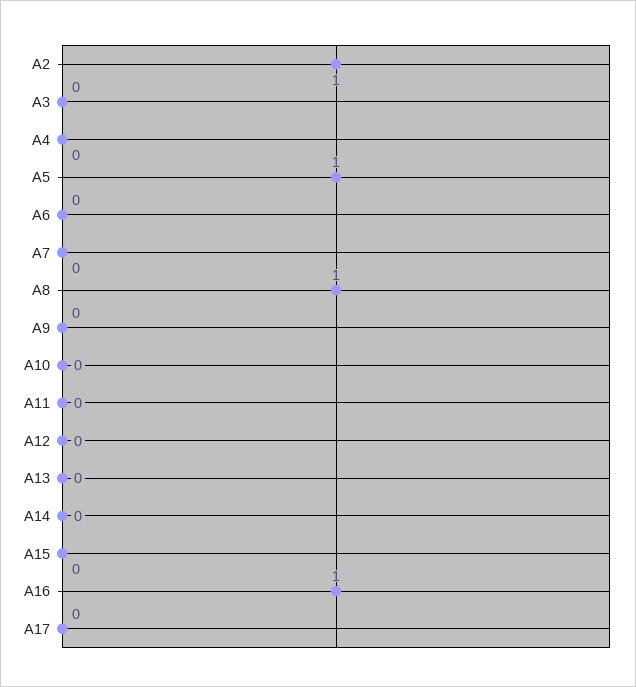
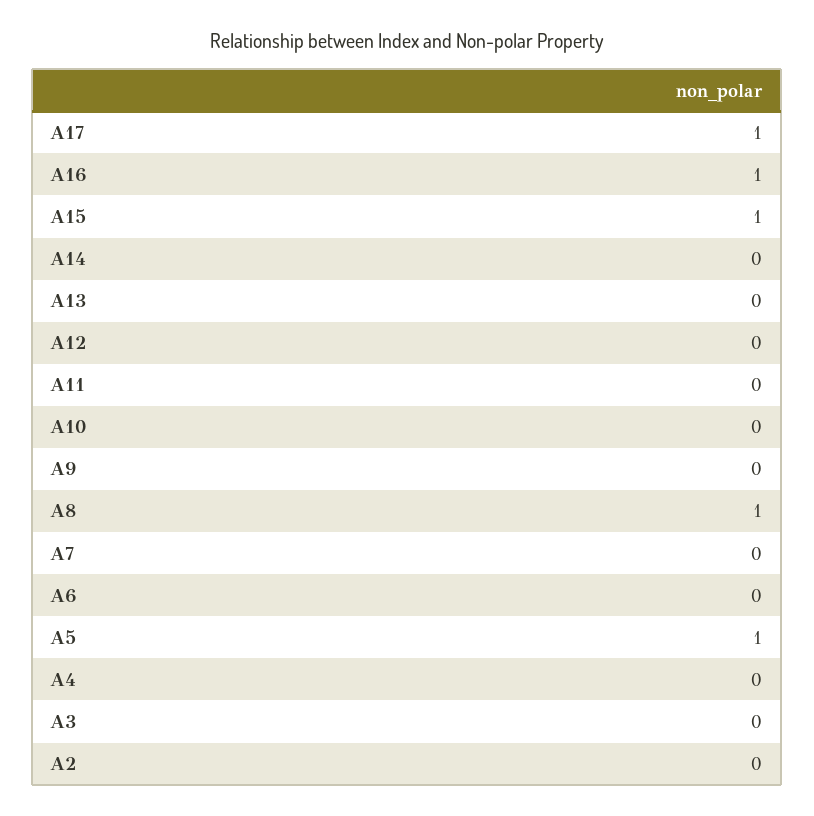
  {
-   "A2": 1,
+   "A2": 0,
    "A3": 0,
    "A4": 0,
    "A5": 1,
    "A6": 0,
    "A7": 0,
    "A8": 1,
    "A9": 0,
    "A10": 0,
    "A11": 0,
    "A12": 0,
    "A13": 0,
    "A14": 0,
-   "A15": 0,
+   "A15": 1,
    "A16": 1,
-   "A17": 0
+   "A17": 1
  }

